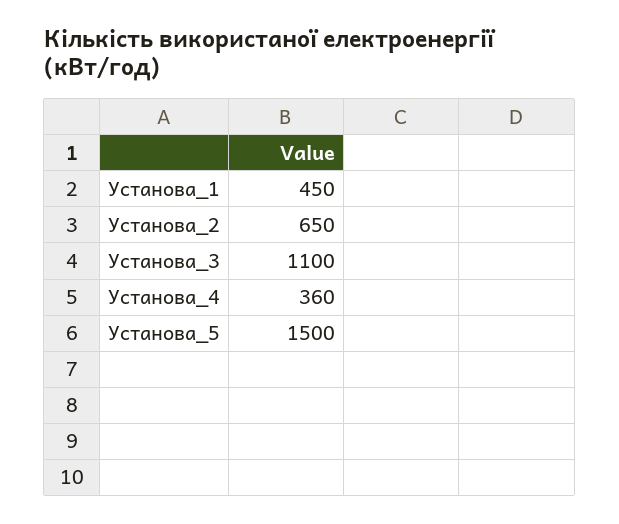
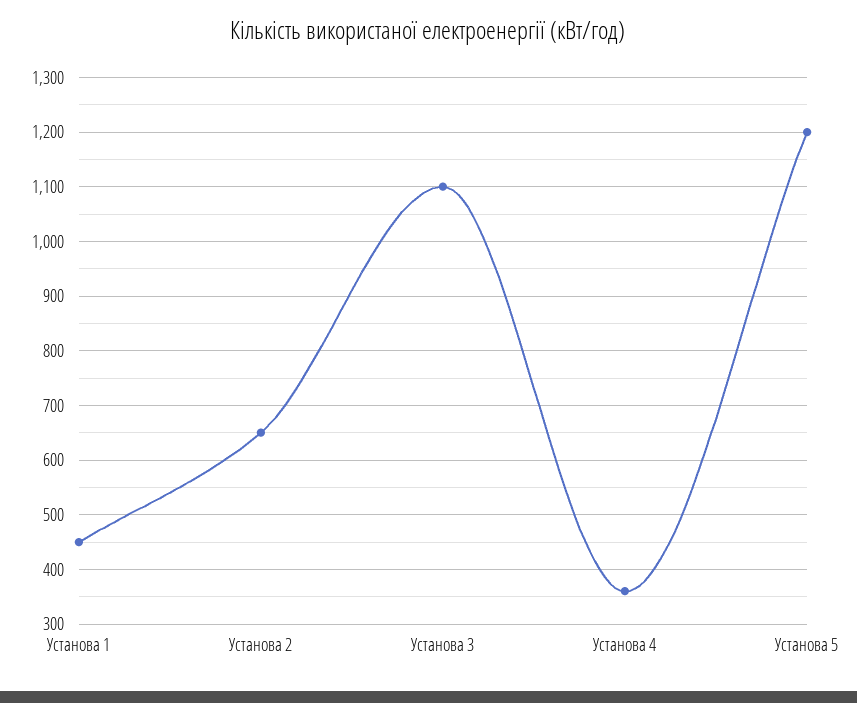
  {
    "Установа_1": 450,
    "Установа_2": 650,
    "Установа_3": 1100,
    "Установа_4": 360,
-   "Установа_5": 1500
+   "Установа_5": 1200
  }

